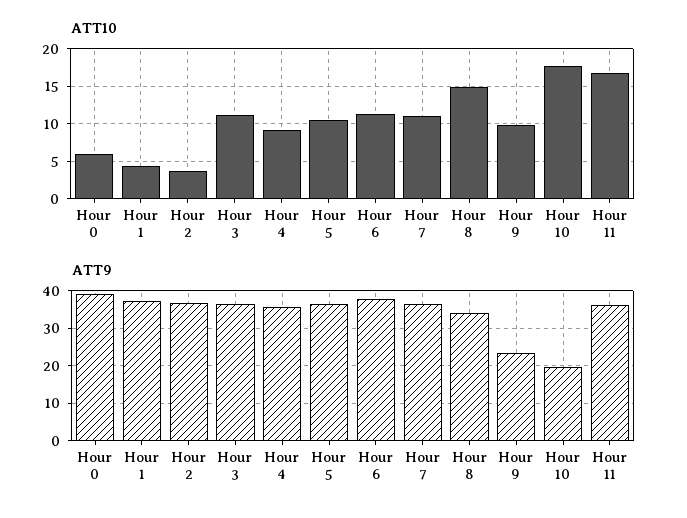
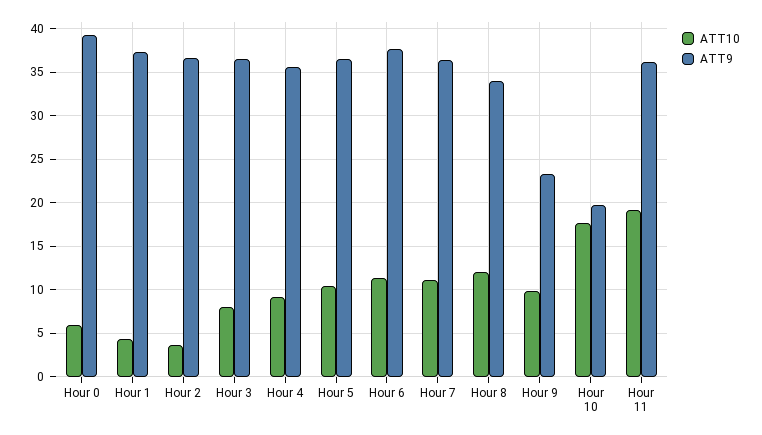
  {
    "ATT10": {
      "Hour 0": 6,
      "Hour 1": 4,
      "Hour 2": 4,
-     "Hour 3": 11,
+     "Hour 3": 8,
      "Hour 4": 9,
      "Hour 5": 10,
      "Hour 6": 11,
      "Hour 7": 11,
-     "Hour 8": 15,
+     "Hour 8": 12,
      "Hour 9": 10,
      "Hour 10": 18,
-     "Hour 11": 17
+     "Hour 11": 19
    },
    "ATT9": {
      "Hour 0": 39,
      "Hour 1": 37,
      "Hour 2": 37,
      "Hour 3": 37,
      "Hour 4": 36,
      "Hour 5": 37,
      "Hour 6": 38,
      "Hour 7": 36,
      "Hour 8": 34,
      "Hour 9": 23,
      "Hour 10": 20,
      "Hour 11": 36
    }
  }

